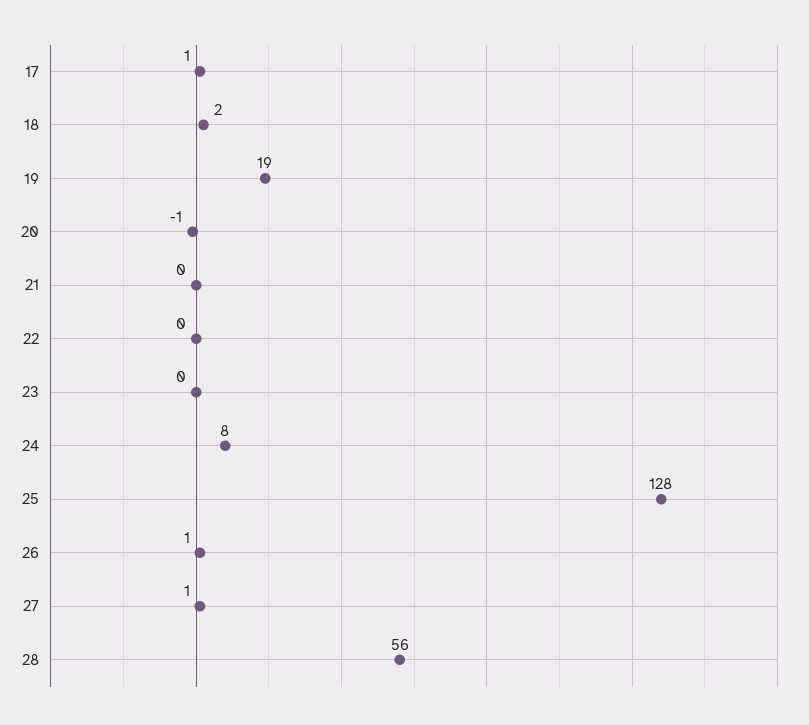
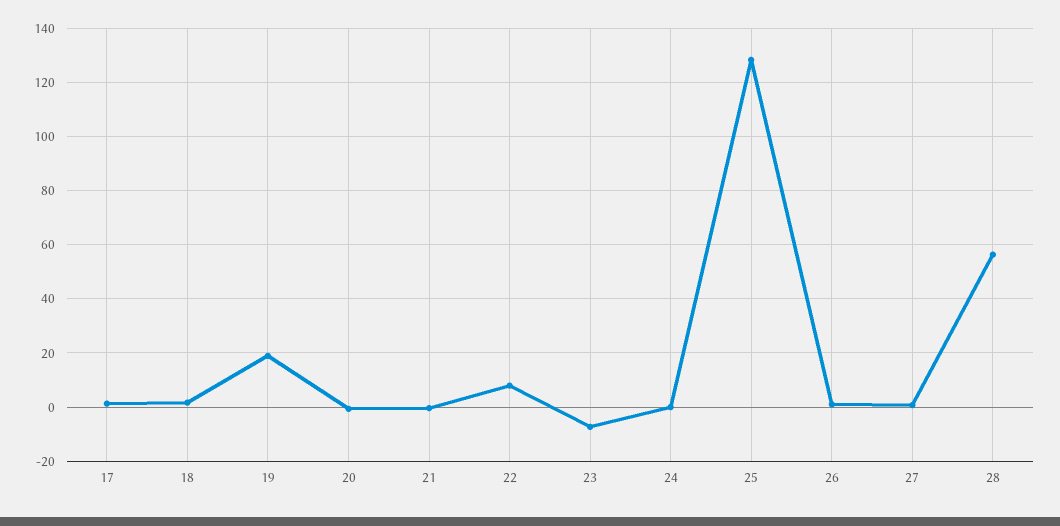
  {
    "17": 1,
    "18": 2,
    "19": 19,
    "20": -1,
    "21": 0,
-   "22": 0,
+   "22": 7.5,
-   "23": 0,
+   "23": -7.5,
-   "24": 8,
+   "24": 0,
    "25": 128,
    "26": 1,
    "27": 1,
    "28": 56
  }

